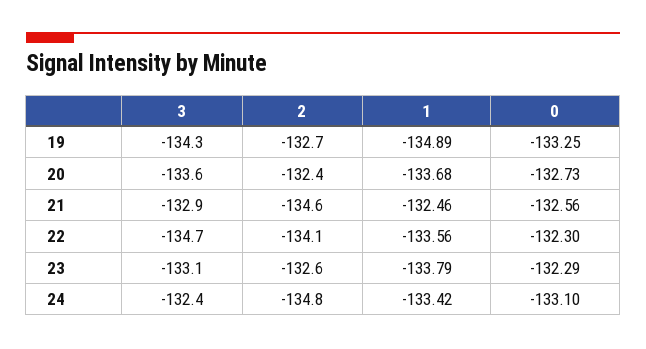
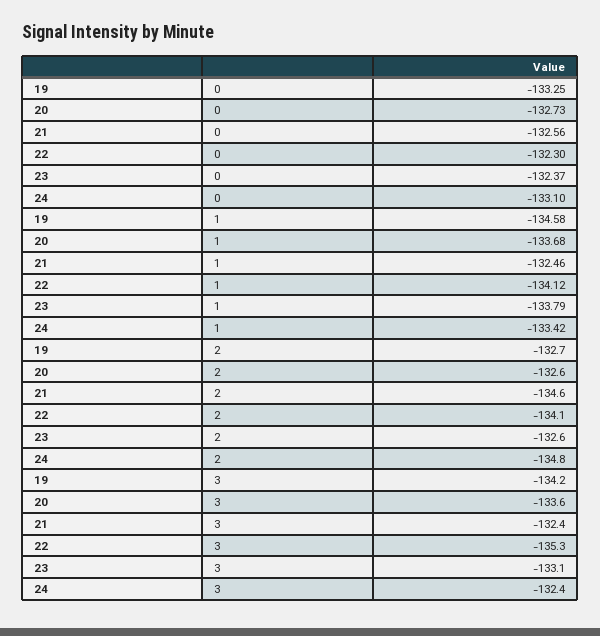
  {
    "3": {
-     "19": -134.3,
+     "19": -134.2,
      "20": -133.6,
-     "21": -132.9,
+     "21": -132.4,
-     "22": -134.7,
+     "22": -135.3,
      "23": -133.1,
      "24": -132.4
    },
    "2": {
      "19": -132.7,
-     "20": -132.4,
+     "20": -132.6,
      "21": -134.6,
      "22": -134.1,
      "23": -132.6,
      "24": -134.8
    },
    "1": {
-     "19": -134.89,
+     "19": -134.58,
      "20": -133.68,
      "21": -132.46,
-     "22": -133.56,
+     "22": -134.12,
      "23": -133.79,
      "24": -133.42
    },
    "0": {
      "19": -133.25,
      "20": -132.73,
      "21": -132.56,
      "22": -132.3,
-     "23": -132.29,
+     "23": -132.37,
      "24": -133.1
    }
  }

